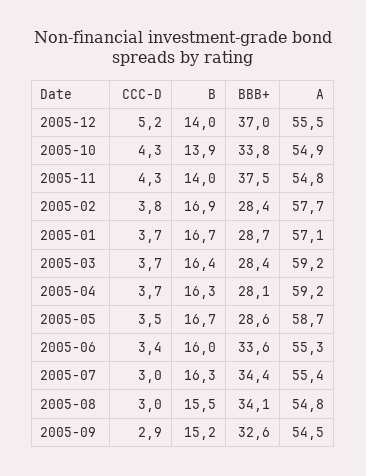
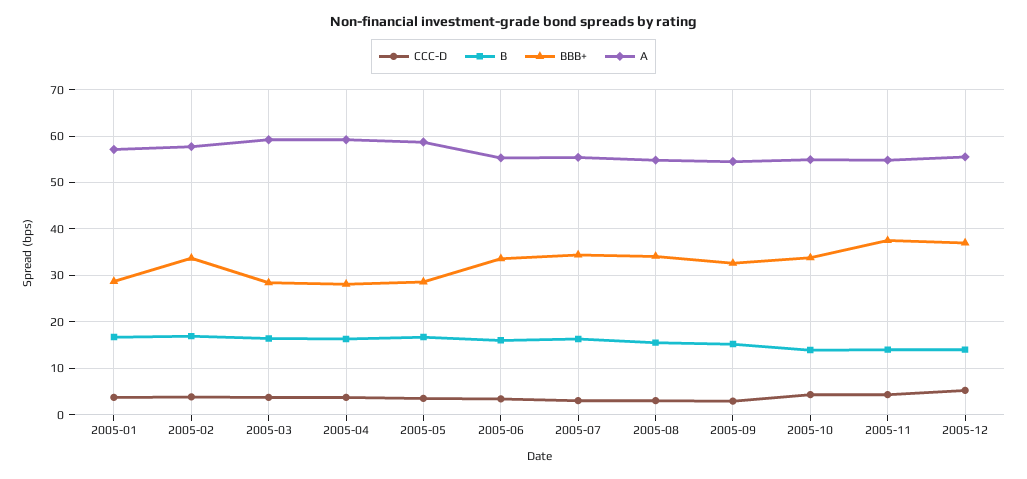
  {
    "CCC-D": {
      "2005-12": 5.2,
      "2005-10": 4.3,
      "2005-11": 4.3,
      "2005-02": 3.8,
      "2005-01": 3.7,
      "2005-03": 3.7,
      "2005-04": 3.7,
      "2005-05": 3.5,
      "2005-06": 3.4,
      "2005-07": 3,
      "2005-08": 3,
      "2005-09": 2.9
    },
    "B": {
      "2005-12": 14,
      "2005-10": 13.9,
      "2005-11": 14,
      "2005-02": 16.9,
      "2005-01": 16.7,
      "2005-03": 16.4,
      "2005-04": 16.3,
      "2005-05": 16.7,
      "2005-06": 16,
      "2005-07": 16.3,
      "2005-08": 15.5,
      "2005-09": 15.2
    },
    "BBB+": {
      "2005-12": 37,
      "2005-10": 33.8,
      "2005-11": 37.5,
-     "2005-02": 28.4,
+     "2005-02": 34,
      "2005-01": 28.7,
      "2005-03": 28.4,
      "2005-04": 28.1,
      "2005-05": 28.6,
      "2005-06": 33.6,
      "2005-07": 34.4,
      "2005-08": 34.1,
      "2005-09": 32.6
    },
    "A": {
      "2005-12": 55.5,
      "2005-10": 54.9,
      "2005-11": 54.8,
      "2005-02": 57.7,
      "2005-01": 57.1,
      "2005-03": 59.2,
      "2005-04": 59.2,
      "2005-05": 58.7,
      "2005-06": 55.3,
      "2005-07": 55.4,
      "2005-08": 54.8,
      "2005-09": 54.5
    }
  }

